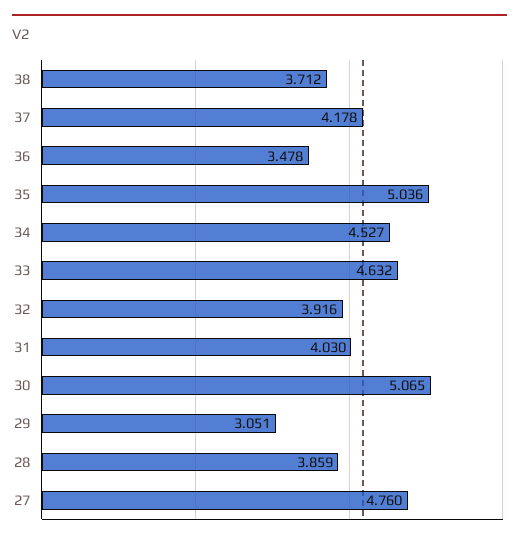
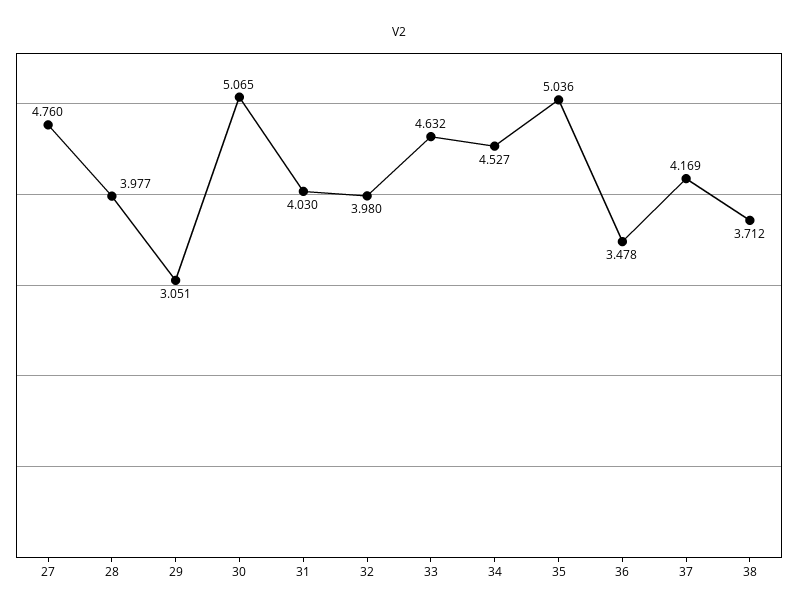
  {
    "38": 3.712,
-   "37": 4.178,
+   "37": 4.169,
    "36": 3.478,
    "35": 5.036,
    "34": 4.527,
    "33": 4.632,
-   "32": 3.916,
+   "32": 3.98,
    "31": 4.03,
    "30": 5.065,
    "29": 3.051,
-   "28": 3.859,
+   "28": 3.977,
    "27": 4.76
  }

